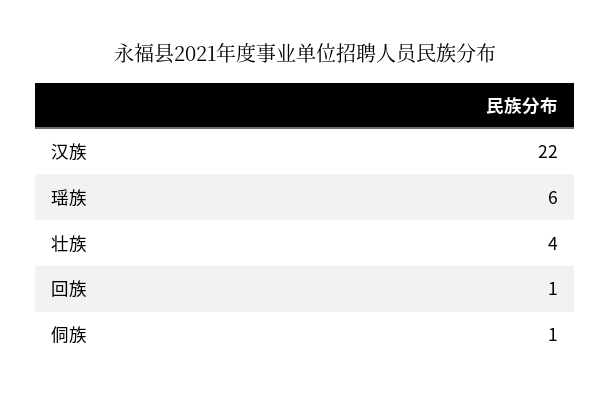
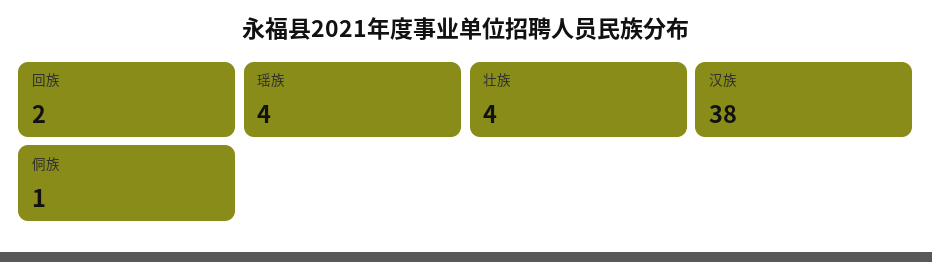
  {
-   "汉族": 22,
+   "汉族": 38,
-   "瑶族": 6,
+   "瑶族": 4,
    "壮族": 4,
-   "回族": 1,
+   "回族": 2,
    "侗族": 1
  }

